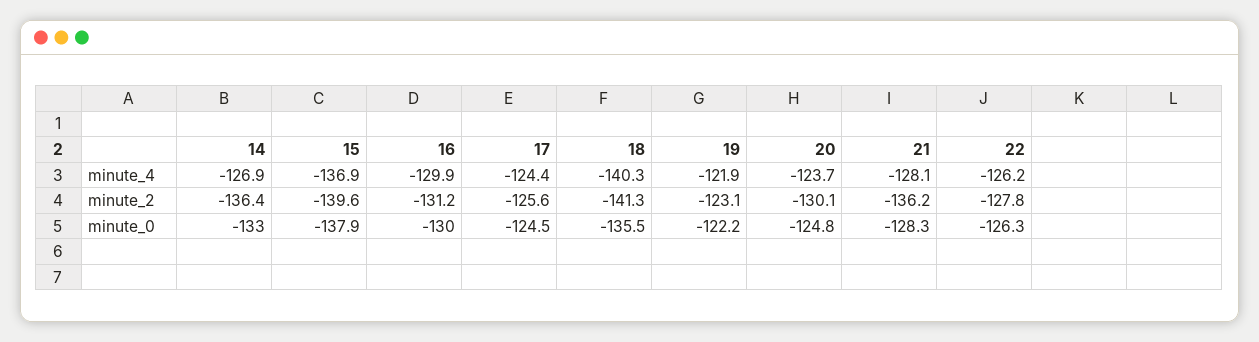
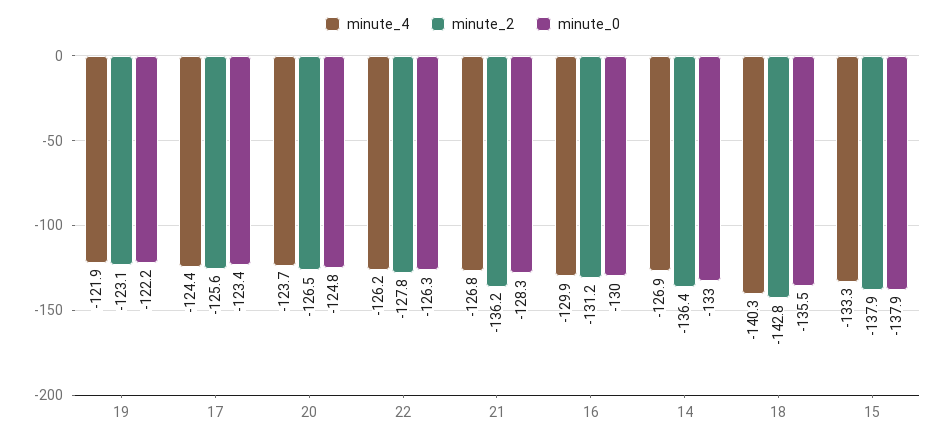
  {
    "minute_4": {
      "14": -126.9,
-     "15": -136.9,
+     "15": -133.3,
      "16": -129.9,
      "17": -124.4,
      "18": -140.3,
      "19": -121.9,
      "20": -123.7,
-     "21": -128.1,
+     "21": -126.8,
      "22": -126.2
    },
    "minute_2": {
      "14": -136.4,
-     "15": -139.6,
+     "15": -137.9,
      "16": -131.2,
      "17": -125.6,
-     "18": -141.3,
+     "18": -142.8,
      "19": -123.1,
-     "20": -130.1,
+     "20": -126.5,
      "21": -136.2,
      "22": -127.8
    },
    "minute_0": {
      "14": -133,
      "15": -137.9,
      "16": -130,
-     "17": -124.5,
+     "17": -123.4,
      "18": -135.5,
      "19": -122.2,
      "20": -124.8,
      "21": -128.3,
      "22": -126.3
    }
  }

